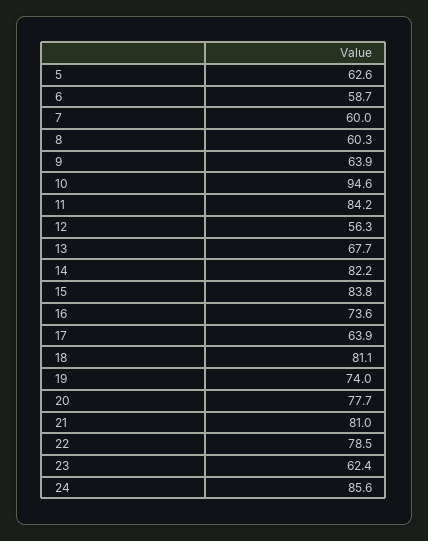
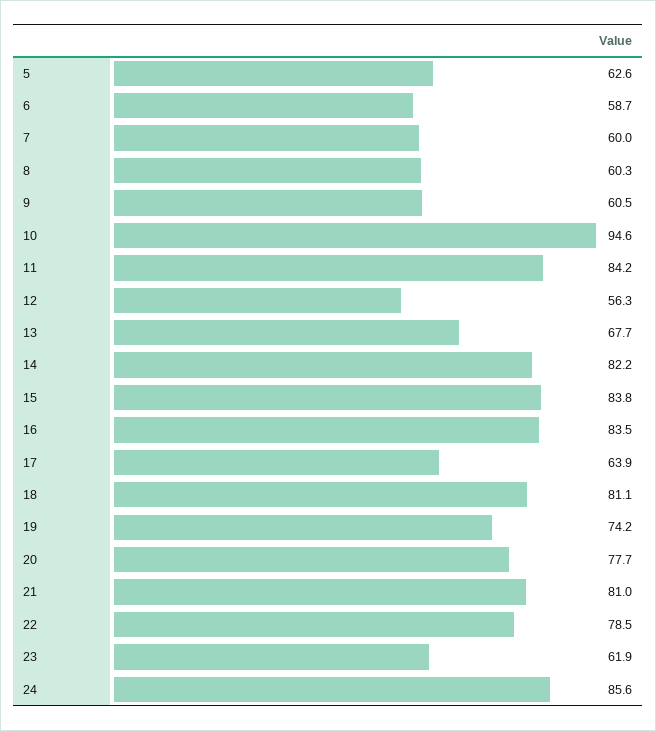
  {
    "5": 62.6,
    "6": 58.7,
    "7": 60,
    "8": 60.3,
-   "9": 63.9,
+   "9": 60.5,
    "10": 94.6,
    "11": 84.2,
    "12": 56.3,
    "13": 67.7,
    "14": 82.2,
    "15": 83.8,
-   "16": 73.6,
+   "16": 83.5,
    "17": 63.9,
    "18": 81.1,
-   "19": 74,
+   "19": 74.2,
    "20": 77.7,
    "21": 81,
    "22": 78.5,
-   "23": 62.4,
+   "23": 61.9,
    "24": 85.6
  }

